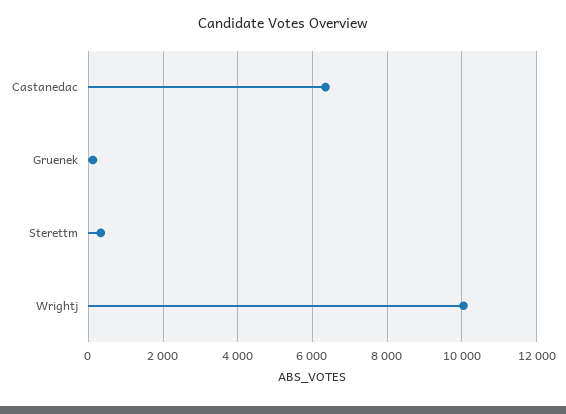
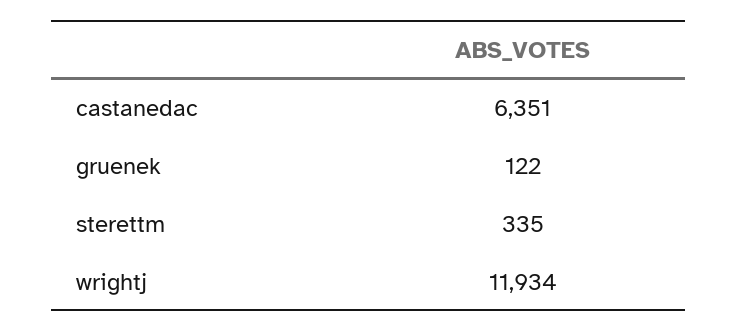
  {
    "Castanedac": 6351,
    "Gruenek": 122,
    "Sterettm": 335,
-   "Wrightj": 10000
+   "Wrightj": 11934
  }

